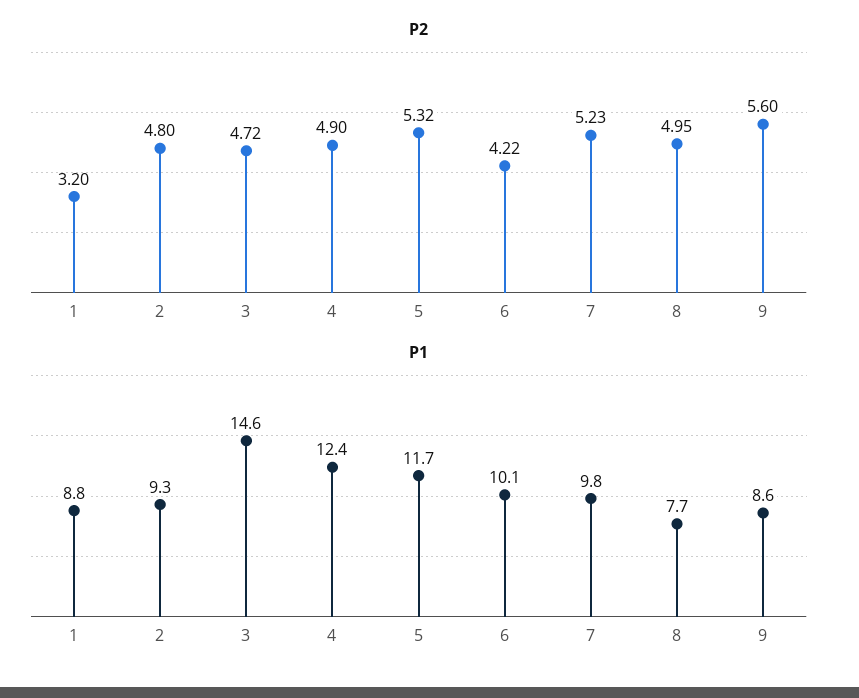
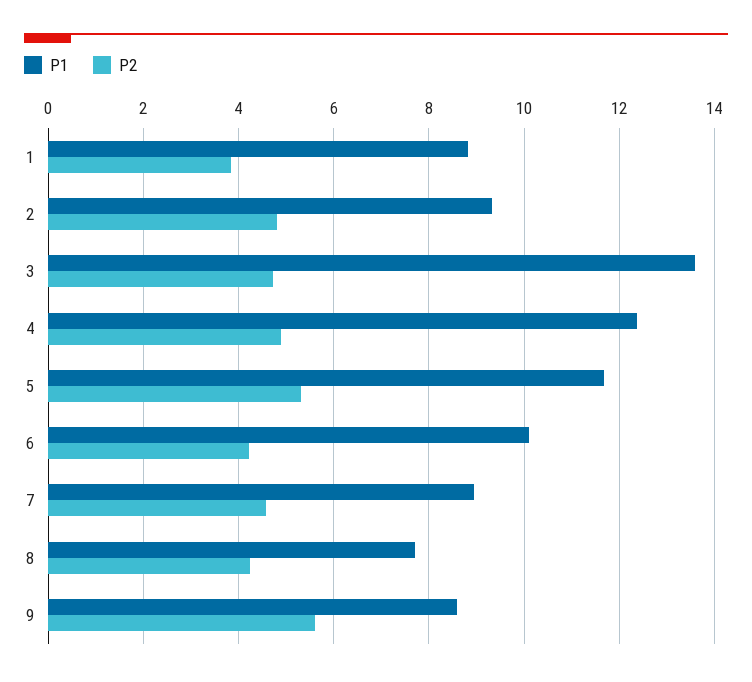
  {
    "P2": {
-     "1": 3.2,
+     "1": 3.8,
      "2": 4.8,
      "3": 4.72,
      "4": 4.9,
      "5": 5.32,
      "6": 4.22,
-     "7": 5.23,
+     "7": 4.6,
-     "8": 4.95,
+     "8": 4.2,
      "9": 5.6
    },
    "P1": {
      "1": 8.8,
      "2": 9.3,
-     "3": 14.6,
+     "3": 13.6,
      "4": 12.4,
      "5": 11.7,
      "6": 10.1,
-     "7": 9.8,
+     "7": 9,
      "8": 7.7,
      "9": 8.6
    }
  }

